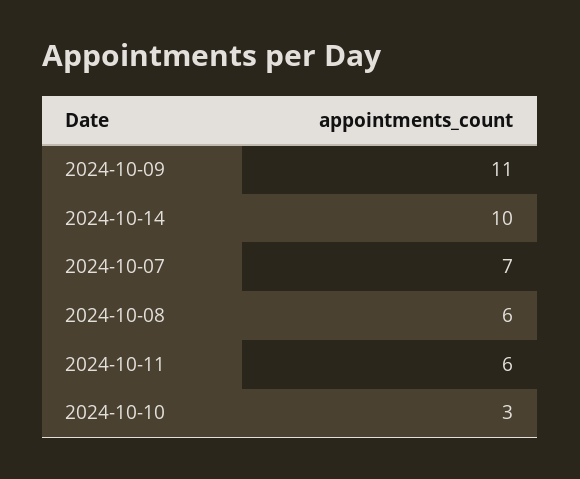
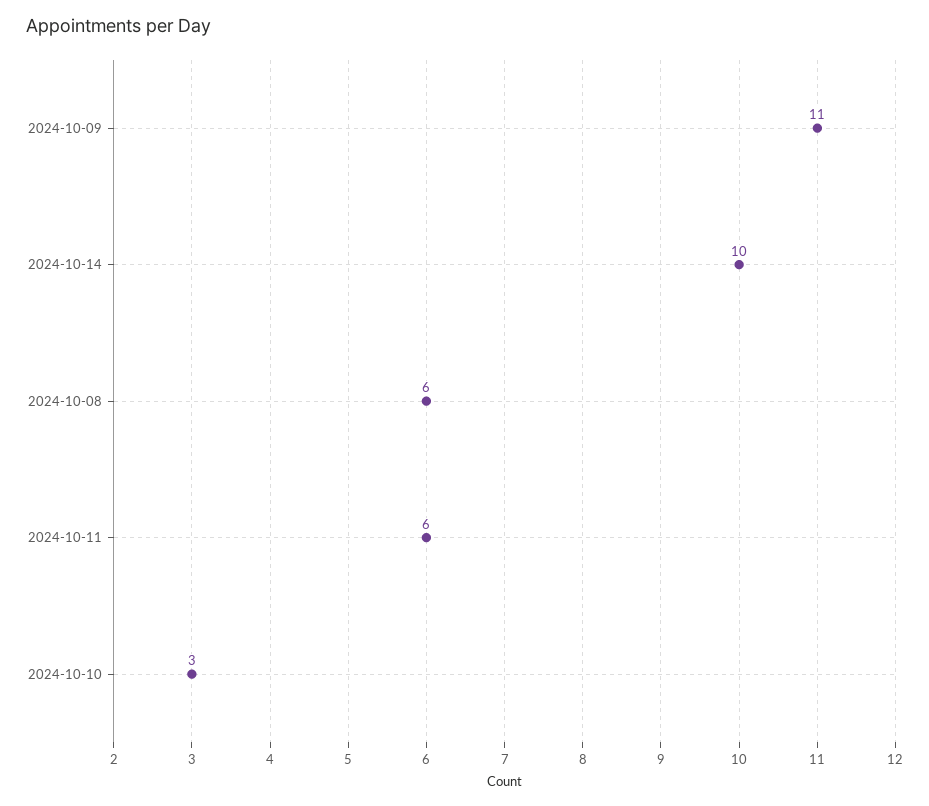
  {
    "2024-10-09": 11,
    "2024-10-14": 10,
-   "2024-10-07": 7,
    "2024-10-08": 6,
    "2024-10-11": 6,
    "2024-10-10": 3
  }

